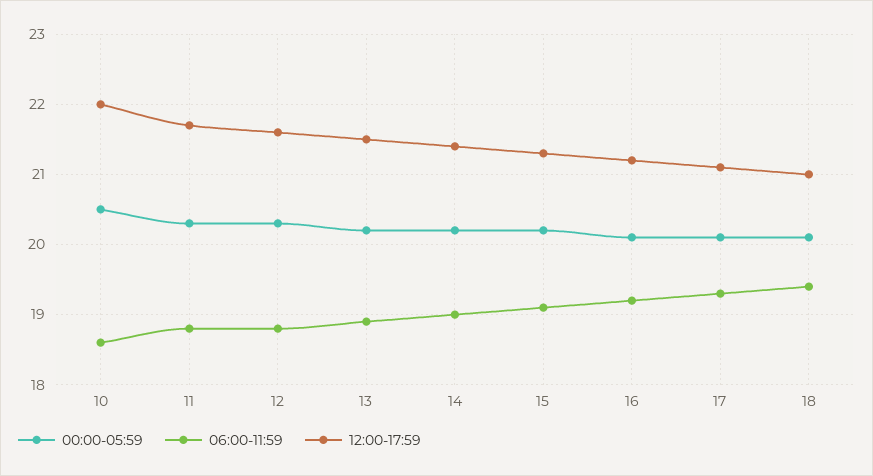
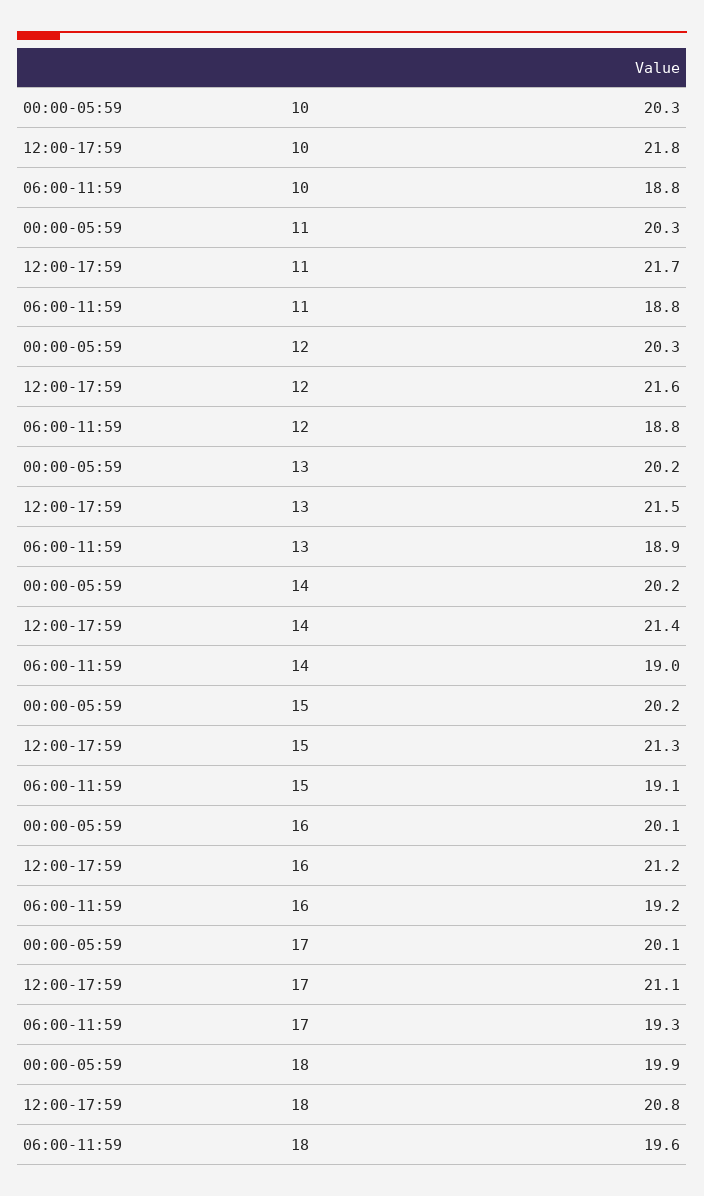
  {
    "00:00-05:59": {
-     "10": 20.5,
+     "10": 20.3,
      "11": 20.3,
      "12": 20.3,
      "13": 20.2,
      "14": 20.2,
      "15": 20.2,
      "16": 20.1,
      "17": 20.1,
-     "18": 20.1
+     "18": 19.9
    },
    "06:00-11:59": {
-     "10": 18.6,
+     "10": 18.8,
      "11": 18.8,
      "12": 18.8,
      "13": 18.9,
      "14": 19,
      "15": 19.1,
      "16": 19.2,
      "17": 19.3,
-     "18": 19.4
+     "18": 19.6
    },
    "12:00-17:59": {
-     "10": 22,
+     "10": 21.8,
      "11": 21.7,
      "12": 21.6,
      "13": 21.5,
      "14": 21.4,
      "15": 21.3,
      "16": 21.2,
      "17": 21.1,
-     "18": 21
+     "18": 20.8
    }
  }

